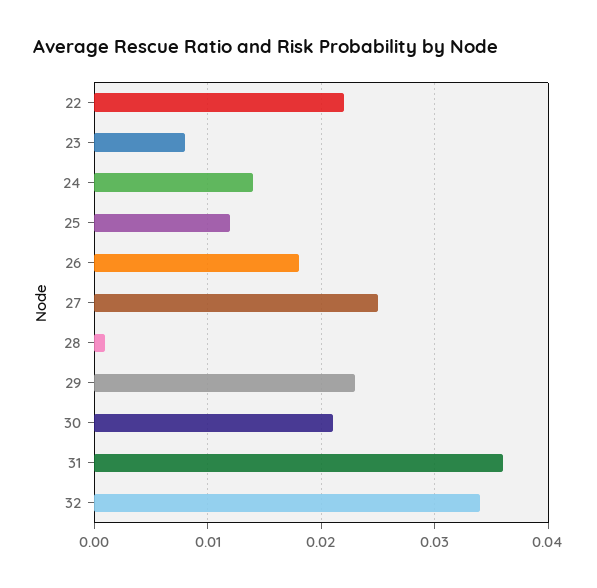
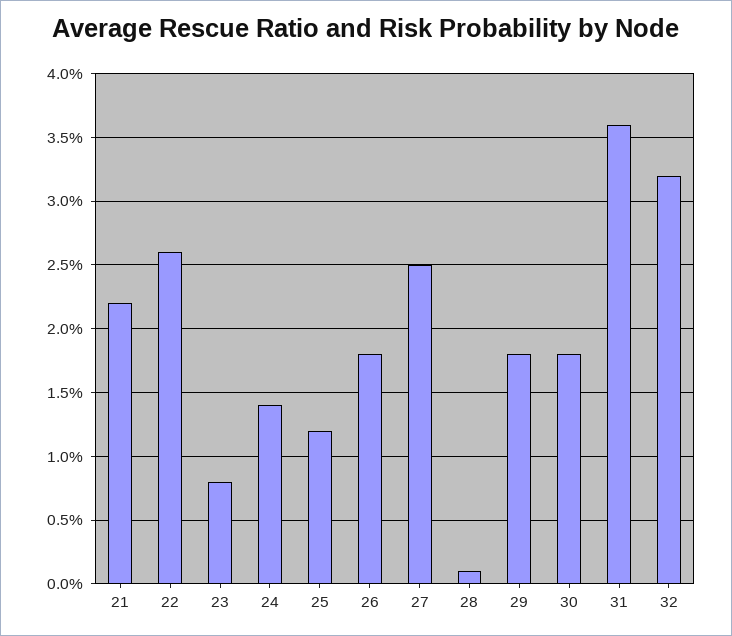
  {
-   "22": 0.022,
+   "22": 0.026,
    "23": 0.008,
    "24": 0.014,
    "25": 0.012,
    "26": 0.018,
    "27": 0.025,
    "28": 0.001,
-   "29": 0.023,
+   "29": 0.018,
-   "30": 0.021,
+   "30": 0.018,
    "31": 0.036,
-   "32": 0.034
+   "32": 0.032,
+   "21": 0.022
  }

